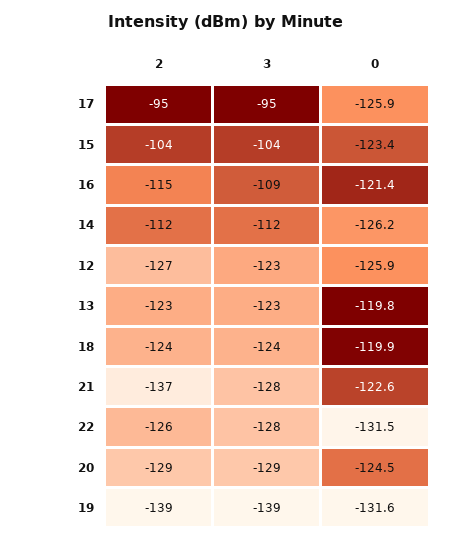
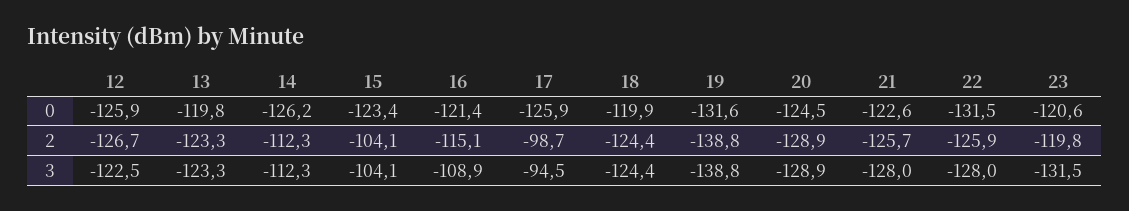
  {
    "2": {
-     "17": -95,
+     "17": -98.7,
      "15": -104.1,
      "16": -115.1,
      "14": -112.3,
      "12": -126.7,
      "13": -123.3,
      "18": -124.4,
-     "21": -137,
+     "21": -125.7,
      "22": -125.9,
      "20": -128.9,
-     "19": -138.8
+     "19": -138.8,
+     "23": -119.8
    },
    "3": {
      "17": -94.5,
      "15": -104.1,
      "16": -108.9,
      "14": -112.3,
      "12": -122.5,
      "13": -123.3,
      "18": -124.4,
      "21": -128,
      "22": -128,
      "20": -128.9,
-     "19": -138.8
+     "19": -138.8,
+     "23": -131.5
    },
    "0": {
      "17": -125.9,
      "15": -123.4,
      "16": -121.4,
      "14": -126.2,
      "12": -125.9,
      "13": -119.8,
      "18": -119.9,
      "21": -122.6,
      "22": -131.5,
      "20": -124.5,
-     "19": -131.6
+     "19": -131.6,
+     "23": -120.6
    }
  }

